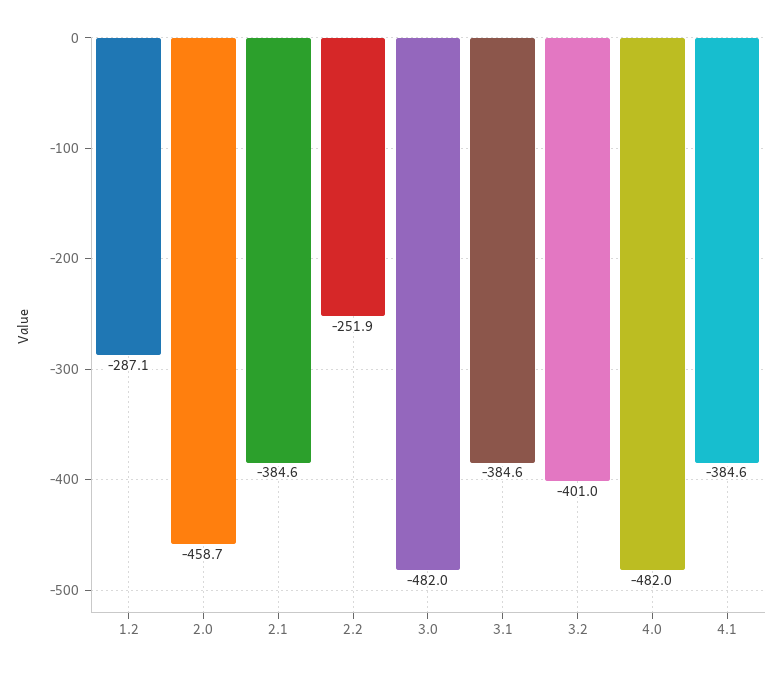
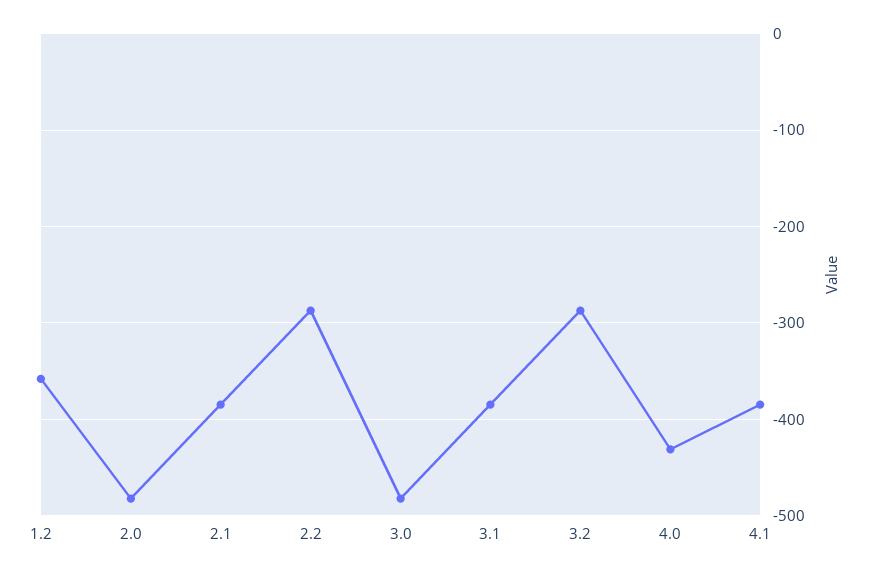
  {
-   "1.2": -287.1,
+   "1.2": -360,
-   "2.0": -458.7,
+   "2.0": -480,
    "2.1": -384.6,
-   "2.2": -251.9,
+   "2.2": -290,
    "3.0": -482,
    "3.1": -384.6,
-   "3.2": -401,
+   "3.2": -290,
-   "4.0": -482,
+   "4.0": -430,
    "4.1": -384.6
  }

